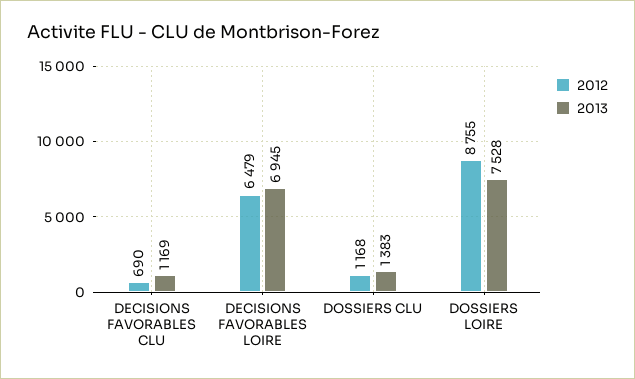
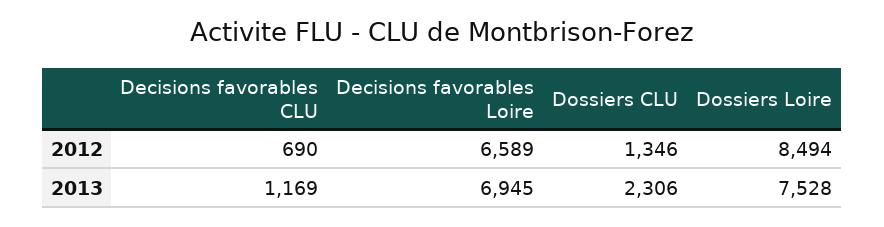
  {
    "2012": {
      "DECISIONS FAVORABLES CLU": 690,
-     "DECISIONS FAVORABLES LOIRE": 6479,
+     "DECISIONS FAVORABLES LOIRE": 6589,
-     "DOSSIERS CLU": 1168,
+     "DOSSIERS CLU": 1346,
-     "DOSSIERS LOIRE": 8755
+     "DOSSIERS LOIRE": 8494
    },
    "2013": {
      "DECISIONS FAVORABLES CLU": 1169,
      "DECISIONS FAVORABLES LOIRE": 6945,
-     "DOSSIERS CLU": 1383,
+     "DOSSIERS CLU": 2306,
      "DOSSIERS LOIRE": 7528
    }
  }

